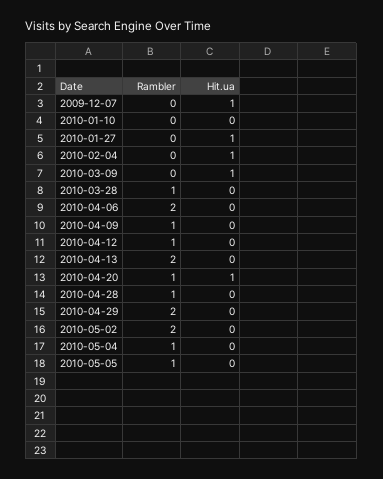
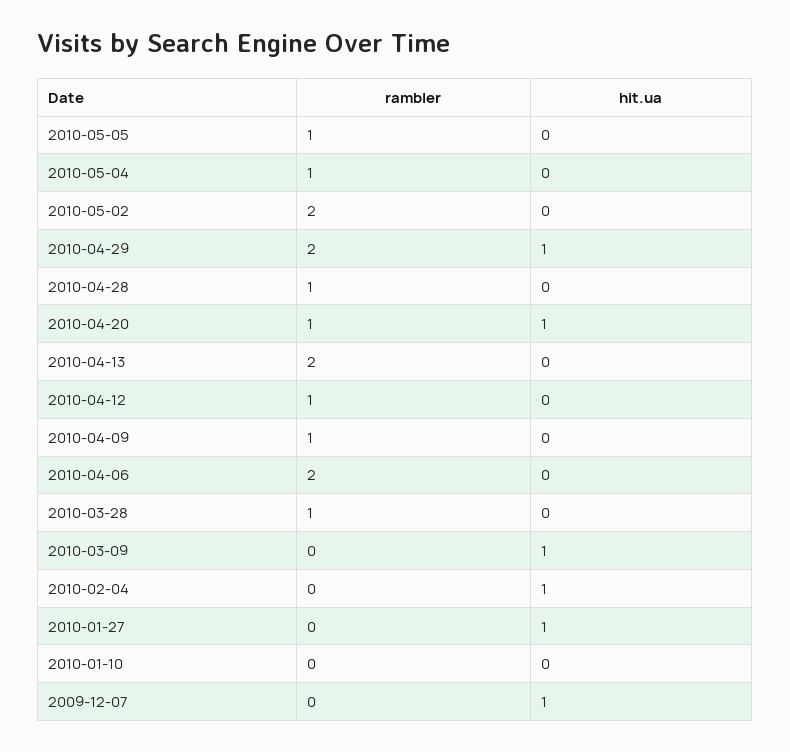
  {
    "Rambler": {
      "2009-12-07": 0,
      "2010-01-10": 0,
      "2010-01-27": 0,
      "2010-02-04": 0,
      "2010-03-09": 0,
      "2010-03-28": 1,
      "2010-04-06": 2,
      "2010-04-09": 1,
      "2010-04-12": 1,
      "2010-04-13": 2,
      "2010-04-20": 1,
      "2010-04-28": 1,
      "2010-04-29": 2,
      "2010-05-02": 2,
      "2010-05-04": 1,
      "2010-05-05": 1
    },
    "Hit.ua": {
      "2009-12-07": 1,
      "2010-01-10": 0,
      "2010-01-27": 1,
      "2010-02-04": 1,
      "2010-03-09": 1,
      "2010-03-28": 0,
      "2010-04-06": 0,
      "2010-04-09": 0,
      "2010-04-12": 0,
      "2010-04-13": 0,
      "2010-04-20": 1,
      "2010-04-28": 0,
-     "2010-04-29": 0,
+     "2010-04-29": 1,
      "2010-05-02": 0,
      "2010-05-04": 0,
      "2010-05-05": 0
    }
  }

